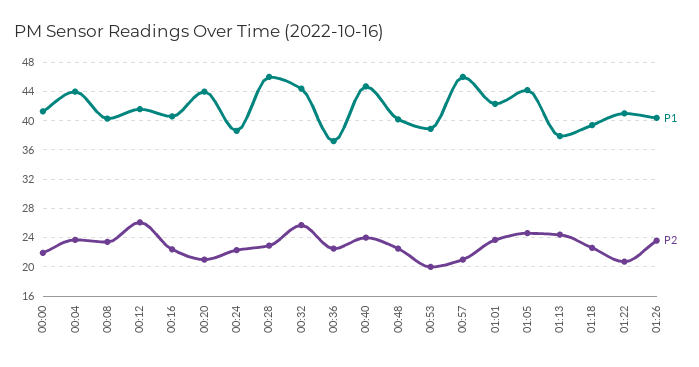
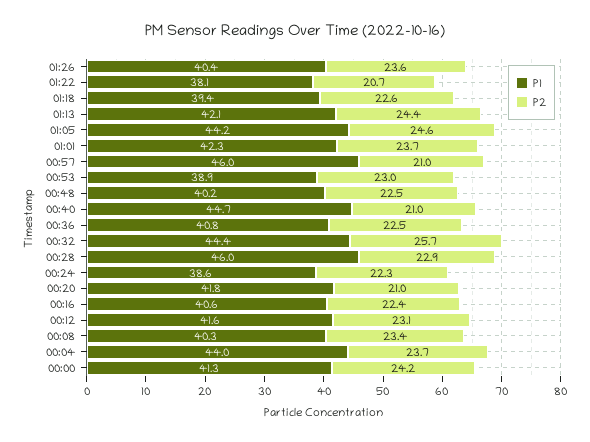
  {
    "P1": {
      "00:00": 41.3,
      "00:04": 44,
      "00:08": 40.3,
      "00:12": 41.6,
      "00:16": 40.6,
-     "00:20": 44,
+     "00:20": 41.8,
      "00:24": 38.6,
      "00:28": 46,
      "00:32": 44.4,
-     "00:36": 37,
+     "00:36": 40.8,
      "00:40": 44.7,
      "00:48": 40.2,
      "00:53": 38.9,
      "00:57": 46,
      "01:01": 42.3,
      "01:05": 44.2,
-     "01:13": 38,
+     "01:13": 42.1,
      "01:18": 39.4,
-     "01:22": 41,
+     "01:22": 38.1,
      "01:26": 40.4
    },
    "P2": {
-     "00:00": 22,
+     "00:00": 24.2,
      "00:04": 23.7,
      "00:08": 23.4,
-     "00:12": 26,
+     "00:12": 23.1,
      "00:16": 22.4,
      "00:20": 21,
      "00:24": 22.3,
      "00:28": 22.9,
      "00:32": 25.7,
      "00:36": 22.5,
-     "00:40": 24,
+     "00:40": 21,
      "00:48": 22.5,
-     "00:53": 20,
+     "00:53": 23,
      "00:57": 21,
      "01:01": 23.7,
      "01:05": 24.6,
      "01:13": 24.4,
      "01:18": 22.6,
      "01:22": 20.7,
      "01:26": 23.6
    }
  }

